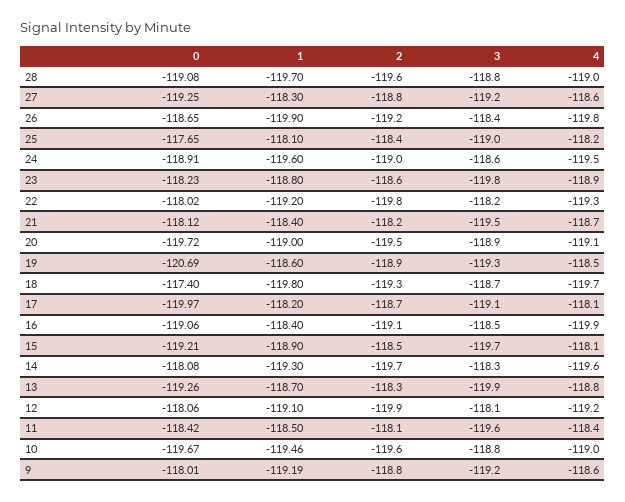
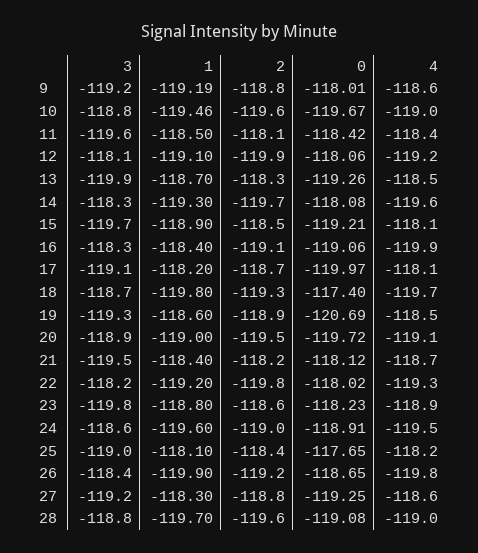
  {
    "0": {
      "28": -119.08,
      "27": -119.25,
      "26": -118.65,
      "25": -117.65,
      "24": -118.91,
      "23": -118.23,
      "22": -118.02,
      "21": -118.12,
      "20": -119.72,
      "19": -120.69,
      "18": -117.4,
      "17": -119.97,
      "16": -119.06,
      "15": -119.21,
      "14": -118.08,
      "13": -119.26,
      "12": -118.06,
      "11": -118.42,
      "10": -119.67,
      "9": -118.01
    },
    "1": {
      "28": -119.7,
      "27": -118.3,
      "26": -119.9,
      "25": -118.1,
      "24": -119.6,
      "23": -118.8,
      "22": -119.2,
      "21": -118.4,
      "20": -119,
      "19": -118.6,
      "18": -119.8,
      "17": -118.2,
      "16": -118.4,
      "15": -118.9,
      "14": -119.3,
      "13": -118.7,
      "12": -119.1,
      "11": -118.5,
      "10": -119.46,
      "9": -119.19
    },
    "2": {
      "28": -119.6,
      "27": -118.8,
      "26": -119.2,
      "25": -118.4,
      "24": -119,
      "23": -118.6,
      "22": -119.8,
      "21": -118.2,
      "20": -119.5,
      "19": -118.9,
      "18": -119.3,
      "17": -118.7,
      "16": -119.1,
      "15": -118.5,
      "14": -119.7,
      "13": -118.3,
      "12": -119.9,
      "11": -118.1,
      "10": -119.6,
      "9": -118.8
    },
    "3": {
      "28": -118.8,
      "27": -119.2,
      "26": -118.4,
      "25": -119,
      "24": -118.6,
      "23": -119.8,
      "22": -118.2,
      "21": -119.5,
      "20": -118.9,
      "19": -119.3,
      "18": -118.7,
      "17": -119.1,
-     "16": -118.5,
+     "16": -118.3,
      "15": -119.7,
      "14": -118.3,
      "13": -119.9,
      "12": -118.1,
      "11": -119.6,
      "10": -118.8,
      "9": -119.2
    },
    "4": {
      "28": -119,
      "27": -118.6,
      "26": -119.8,
      "25": -118.2,
      "24": -119.5,
      "23": -118.9,
      "22": -119.3,
      "21": -118.7,
      "20": -119.1,
      "19": -118.5,
      "18": -119.7,
      "17": -118.1,
      "16": -119.9,
      "15": -118.1,
      "14": -119.6,
-     "13": -118.8,
+     "13": -118.5,
      "12": -119.2,
      "11": -118.4,
      "10": -119,
      "9": -118.6
    }
  }

